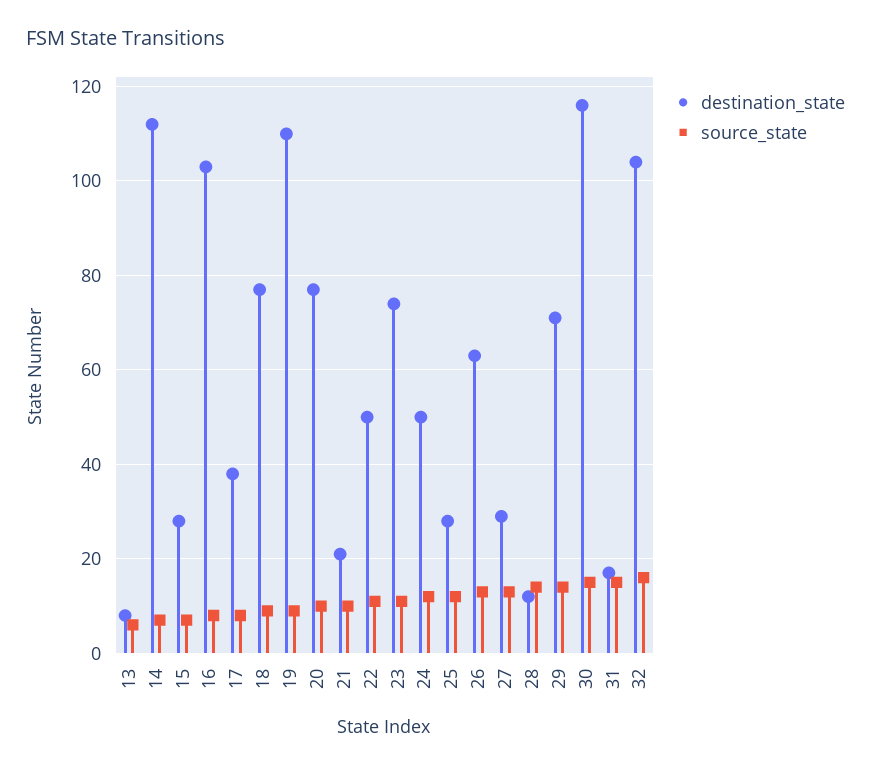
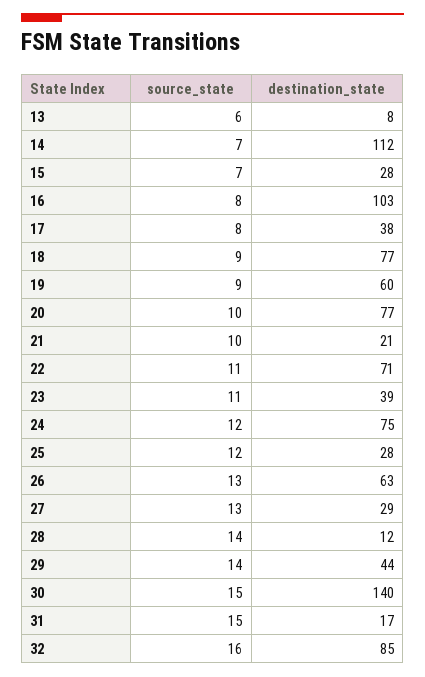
  {
    "destination_state": {
      "13": 8,
      "14": 112,
      "15": 28,
      "16": 103,
      "17": 38,
      "18": 77,
-     "19": 110,
+     "19": 60,
      "20": 77,
      "21": 21,
-     "22": 50,
+     "22": 71,
-     "23": 75,
+     "23": 39,
-     "24": 50,
+     "24": 75,
      "25": 28,
      "26": 63,
      "27": 29,
      "28": 12,
-     "29": 70,
+     "29": 44,
-     "30": 115,
+     "30": 140,
      "31": 17,
-     "32": 105
+     "32": 85
    },
    "source_state": {
      "13": 6,
      "14": 7,
      "15": 7,
      "16": 8,
      "17": 8,
      "18": 9,
      "19": 9,
      "20": 10,
      "21": 10,
      "22": 11,
      "23": 11,
      "24": 12,
      "25": 12,
      "26": 13,
      "27": 13,
      "28": 14,
      "29": 14,
      "30": 15,
      "31": 15,
      "32": 16
    }
  }

